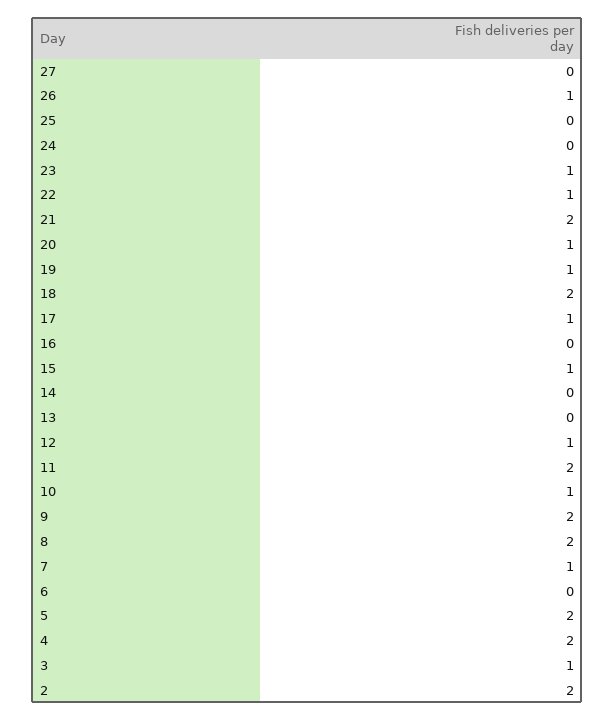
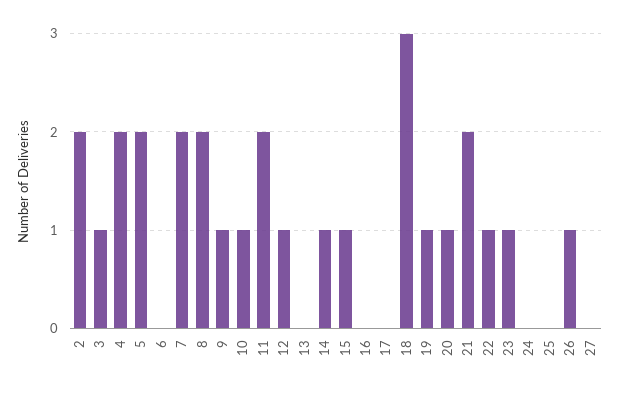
  {
    "27": 0,
    "26": 1,
    "25": 0,
    "24": 0,
    "23": 1,
    "22": 1,
    "21": 2,
    "20": 1,
    "19": 1,
-   "18": 2,
+   "18": 3,
-   "17": 1,
+   "17": 0,
    "16": 0,
    "15": 1,
-   "14": 0,
+   "14": 1,
    "13": 0,
    "12": 1,
    "11": 2,
    "10": 1,
-   "9": 2,
+   "9": 1,
    "8": 2,
-   "7": 1,
+   "7": 2,
    "6": 0,
    "5": 2,
    "4": 2,
    "3": 1,
    "2": 2
  }

